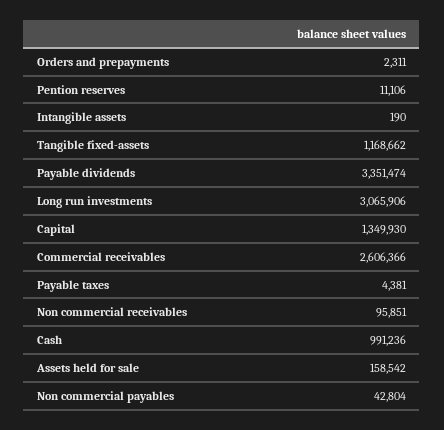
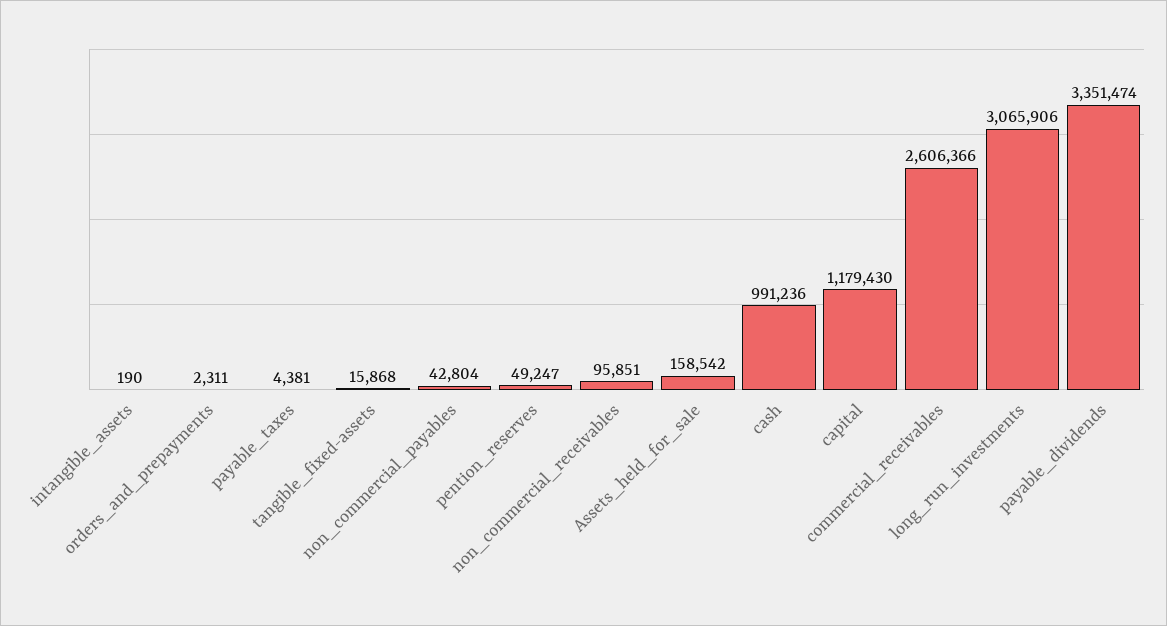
  {
    "Orders and prepayments": 2311,
-   "Pention reserves": 11106,
+   "Pention reserves": 49247,
    "Intangible assets": 190,
-   "Tangible fixed-assets": 1168662,
+   "Tangible fixed-assets": 15868,
    "Payable dividends": 3351474,
    "Long run investments": 3065906,
-   "Capital": 1349930,
+   "Capital": 1179430,
    "Commercial receivables": 2606366,
    "Payable taxes": 4381,
    "Non commercial receivables": 95851,
    "Cash": 991236,
    "Assets held for sale": 158542,
    "Non commercial payables": 42804
  }

